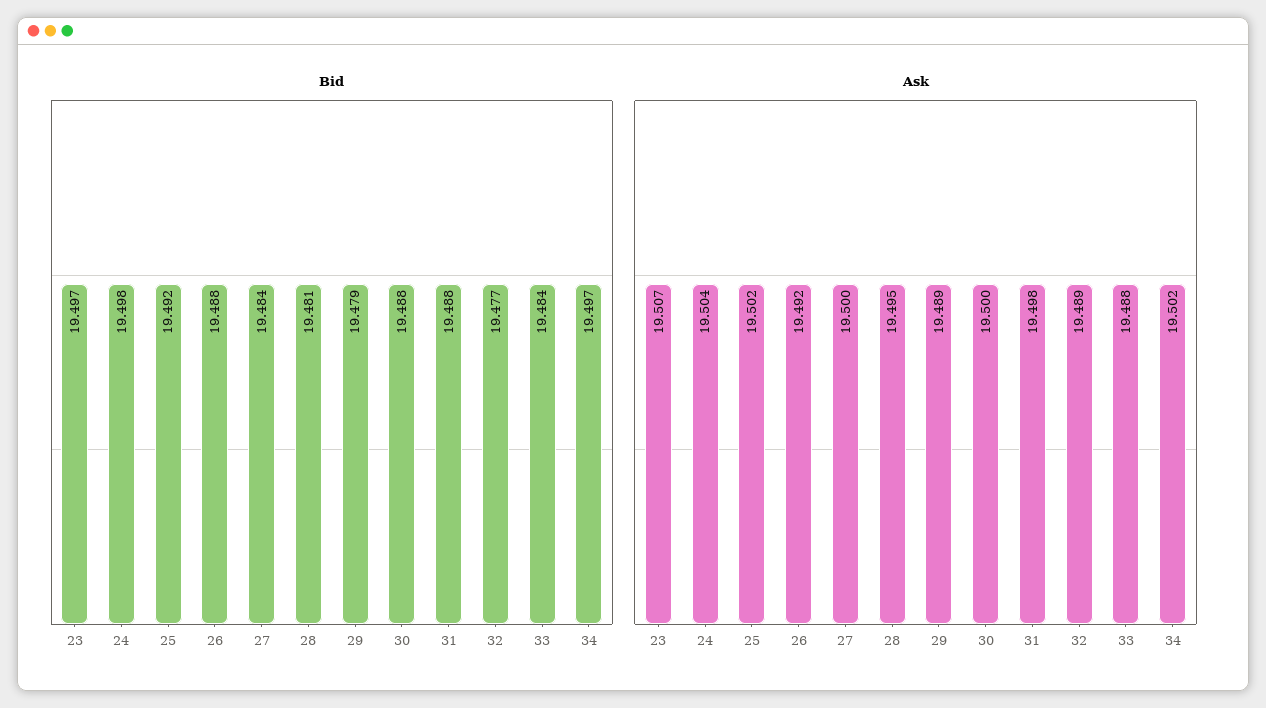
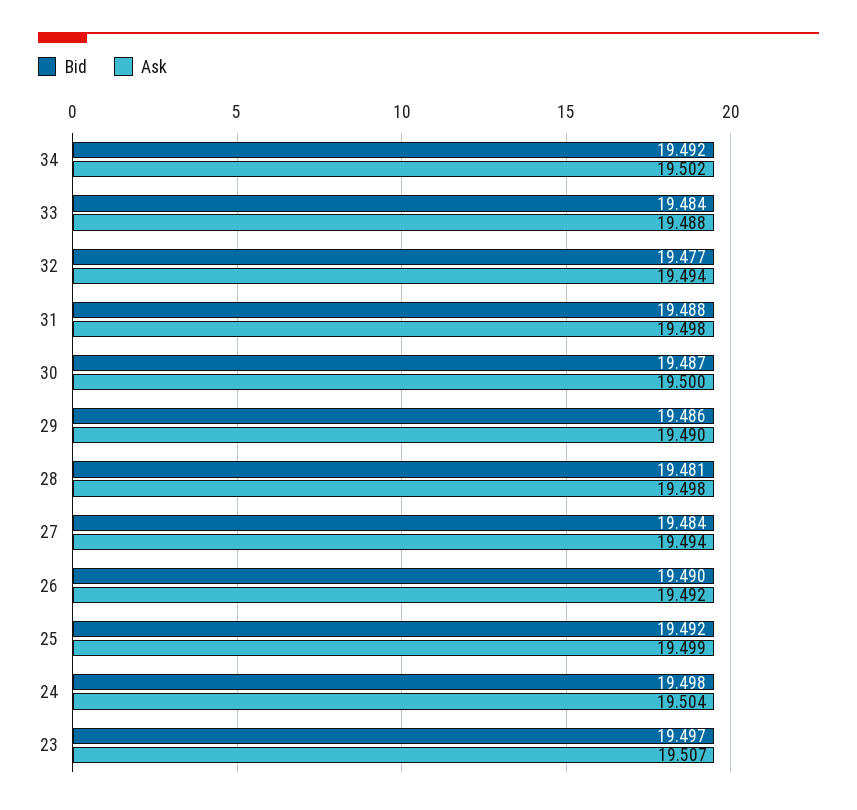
  {
    "Bid": {
      "23": 19.497,
      "24": 19.498,
      "25": 19.492,
-     "26": 19.488,
+     "26": 19.49,
      "27": 19.484,
      "28": 19.481,
-     "29": 19.479,
+     "29": 19.486,
-     "30": 19.488,
+     "30": 19.487,
      "31": 19.488,
      "32": 19.477,
      "33": 19.484,
-     "34": 19.497
+     "34": 19.492
    },
    "Ask": {
      "23": 19.507,
      "24": 19.504,
-     "25": 19.502,
+     "25": 19.499,
      "26": 19.492,
-     "27": 19.5,
+     "27": 19.494,
-     "28": 19.495,
+     "28": 19.498,
-     "29": 19.489,
+     "29": 19.49,
      "30": 19.5,
      "31": 19.498,
-     "32": 19.489,
+     "32": 19.494,
      "33": 19.488,
      "34": 19.502
    }
  }

